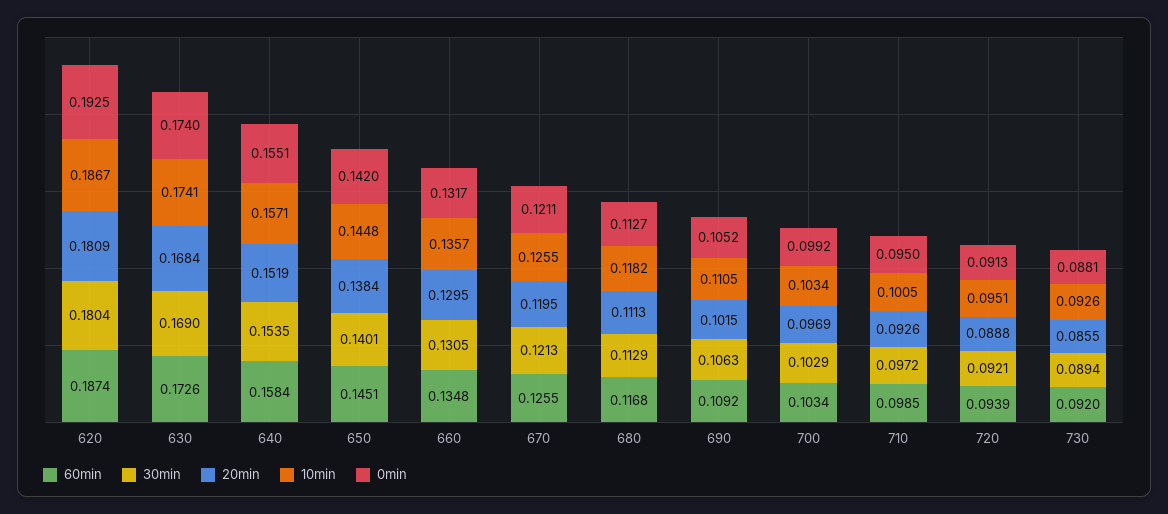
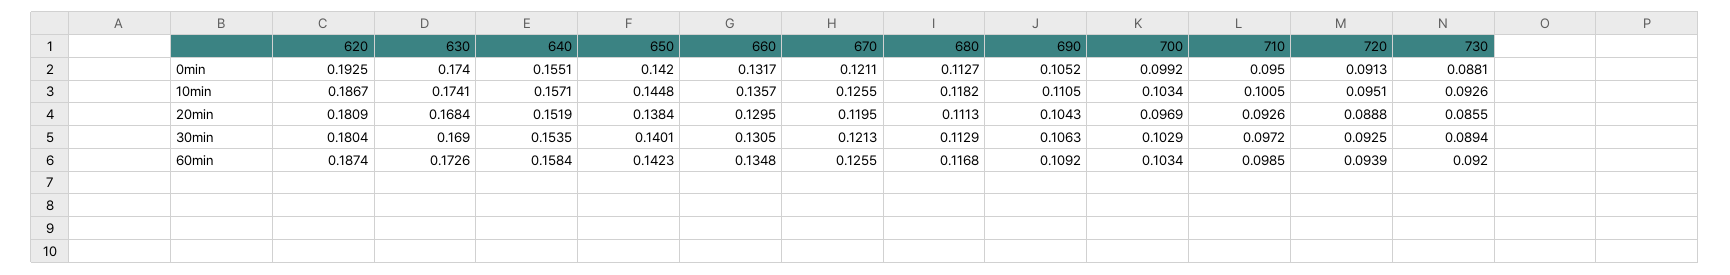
  {
    "60min": {
      "620": 0.1874,
      "630": 0.1726,
      "640": 0.1584,
-     "650": 0.1451,
+     "650": 0.1423,
      "660": 0.1348,
      "670": 0.1255,
      "680": 0.1168,
      "690": 0.1092,
      "700": 0.1034,
      "710": 0.0985,
      "720": 0.0939,
      "730": 0.092
    },
    "30min": {
      "620": 0.1804,
      "630": 0.169,
      "640": 0.1535,
      "650": 0.1401,
      "660": 0.1305,
      "670": 0.1213,
      "680": 0.1129,
      "690": 0.1063,
      "700": 0.1029,
      "710": 0.0972,
-     "720": 0.0921,
+     "720": 0.0925,
      "730": 0.0894
    },
    "20min": {
      "620": 0.1809,
      "630": 0.1684,
      "640": 0.1519,
      "650": 0.1384,
      "660": 0.1295,
      "670": 0.1195,
      "680": 0.1113,
-     "690": 0.1015,
+     "690": 0.1043,
      "700": 0.0969,
      "710": 0.0926,
      "720": 0.0888,
      "730": 0.0855
    },
    "10min": {
      "620": 0.1867,
      "630": 0.1741,
      "640": 0.1571,
      "650": 0.1448,
      "660": 0.1357,
      "670": 0.1255,
      "680": 0.1182,
      "690": 0.1105,
      "700": 0.1034,
      "710": 0.1005,
      "720": 0.0951,
      "730": 0.0926
    },
    "0min": {
      "620": 0.1925,
      "630": 0.174,
      "640": 0.1551,
      "650": 0.142,
      "660": 0.1317,
      "670": 0.1211,
      "680": 0.1127,
      "690": 0.1052,
      "700": 0.0992,
      "710": 0.095,
      "720": 0.0913,
      "730": 0.0881
    }
  }

